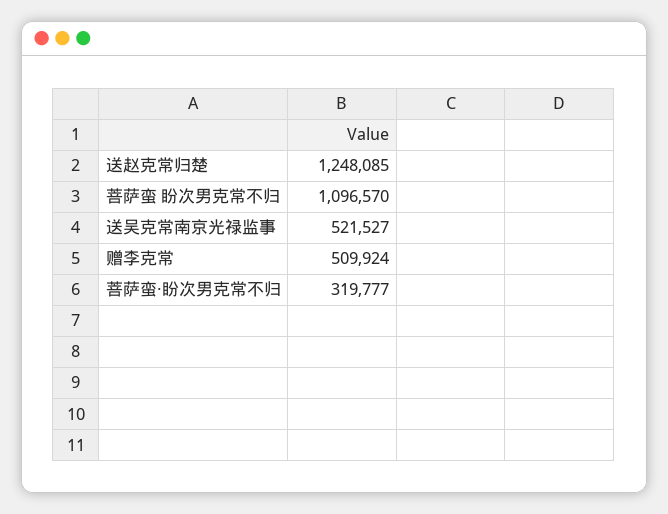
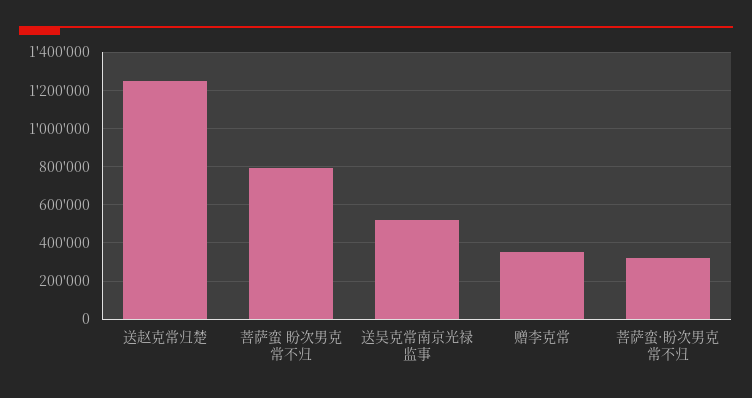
  {
    "送赵克常归楚": 1248085,
-   "菩萨蛮 盼次男克常不归": 1096570,
+   "菩萨蛮 盼次男克常不归": 800000,
    "送吴克常南京光禄监事": 521527,
-   "赠李克常": 509924,
+   "赠李克常": 350000,
    "菩萨蛮·盼次男克常不归": 319777
  }

